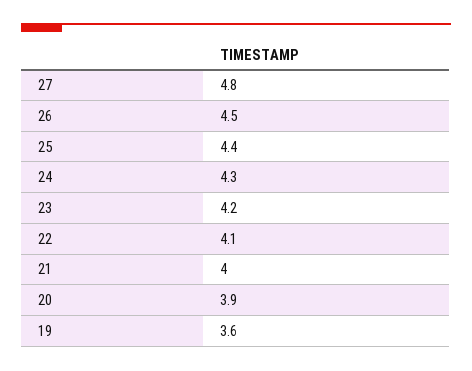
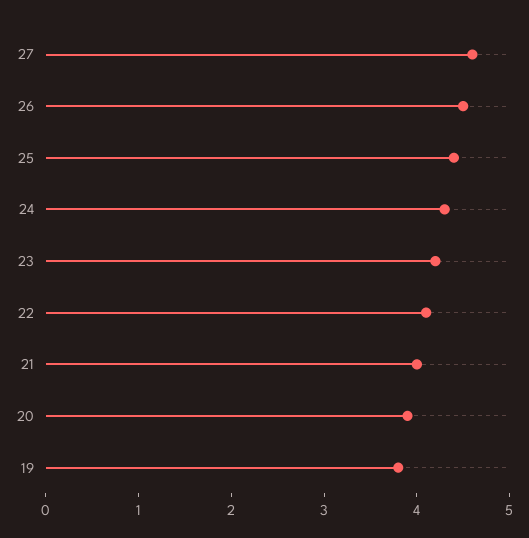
  {
-   "27": 4.8,
+   "27": 4.6,
    "26": 4.5,
    "25": 4.4,
    "24": 4.3,
    "23": 4.2,
    "22": 4.1,
    "21": 4,
    "20": 3.9,
-   "19": 3.6
+   "19": 3.8
  }

